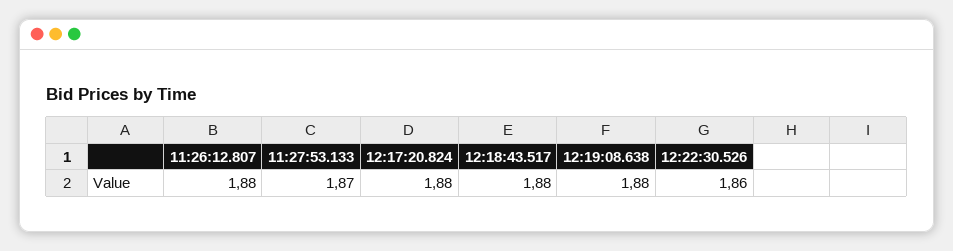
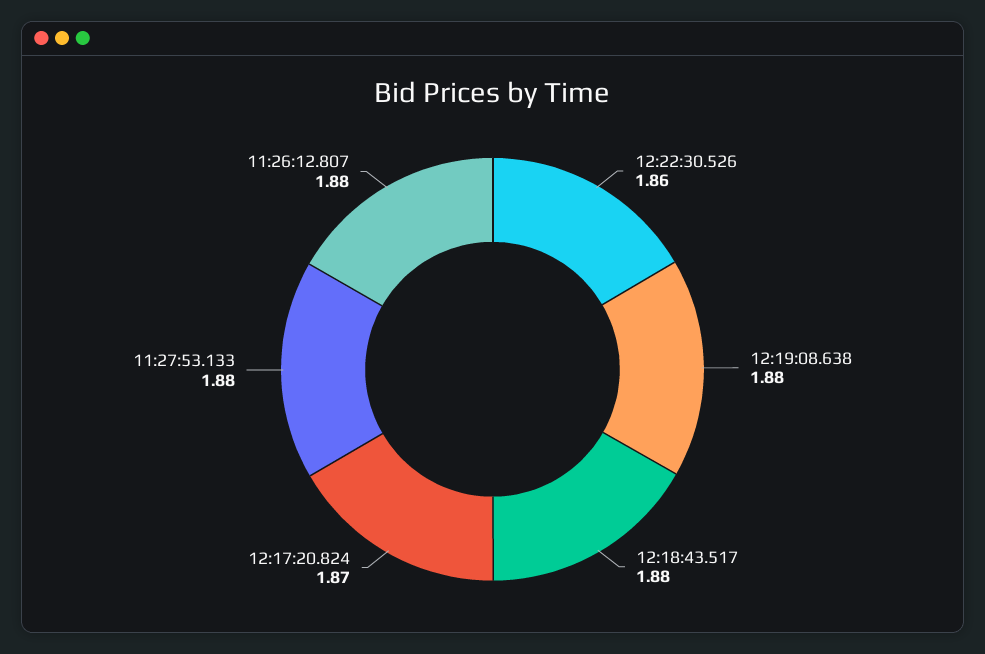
  {
    "11:26:12.807": 1.88,
-   "11:27:53.133": 1.87,
+   "11:27:53.133": 1.88,
-   "12:17:20.824": 1.88,
+   "12:17:20.824": 1.87,
    "12:18:43.517": 1.88,
    "12:19:08.638": 1.88,
    "12:22:30.526": 1.86
  }

